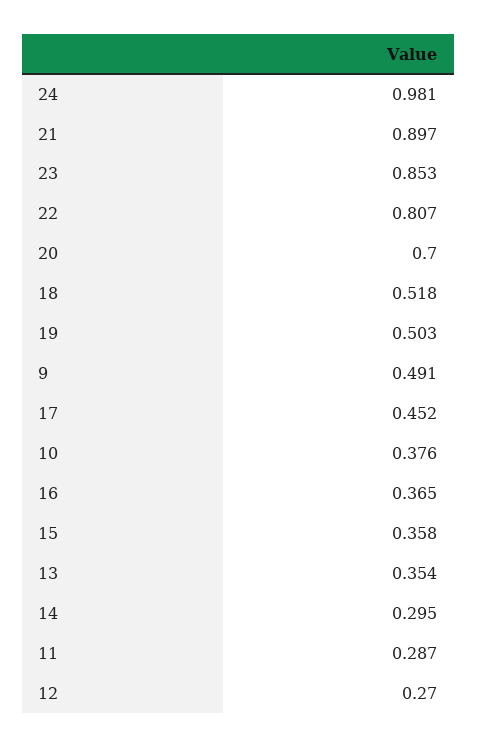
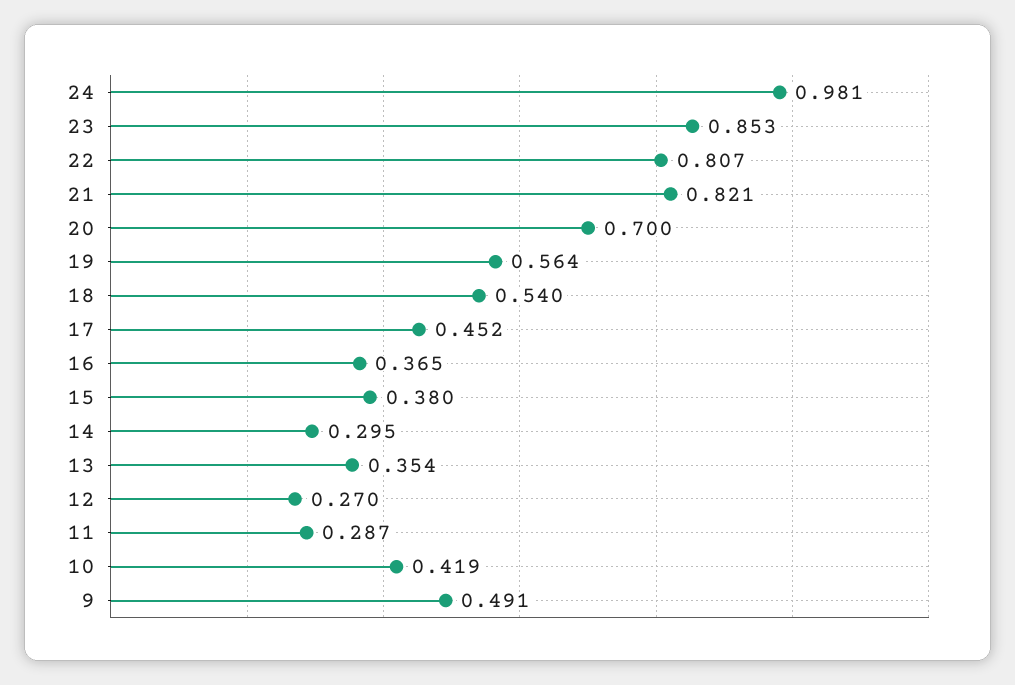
  {
    "24": 0.981,
-   "21": 0.897,
+   "21": 0.821,
    "23": 0.853,
    "22": 0.807,
    "20": 0.7,
-   "18": 0.518,
+   "18": 0.54,
-   "19": 0.503,
+   "19": 0.564,
    "9": 0.491,
    "17": 0.452,
-   "10": 0.376,
+   "10": 0.419,
    "16": 0.365,
-   "15": 0.358,
+   "15": 0.38,
    "13": 0.354,
    "14": 0.295,
    "11": 0.287,
    "12": 0.27
  }

